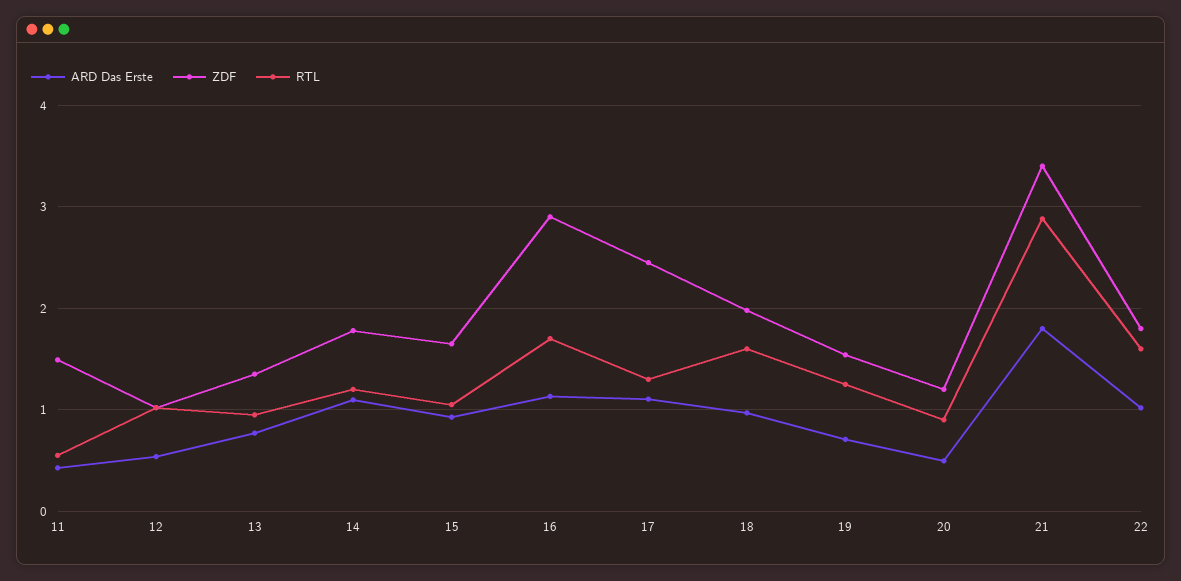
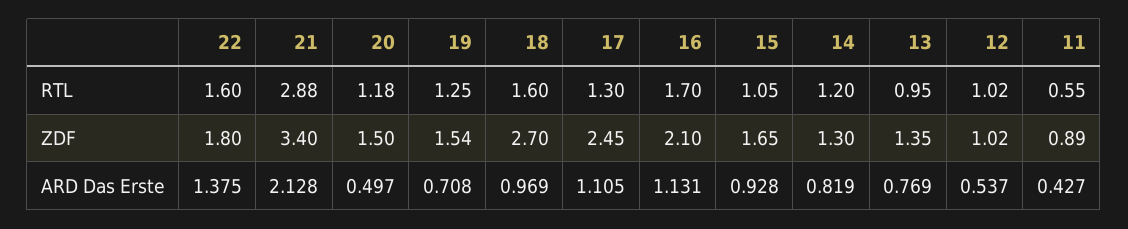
  {
    "ARD Das Erste": {
      "11": 0.427,
      "12": 0.537,
      "13": 0.769,
-     "14": 1.1,
+     "14": 0.819,
      "15": 0.928,
      "16": 1.131,
      "17": 1.105,
      "18": 0.969,
      "19": 0.708,
      "20": 0.497,
-     "21": 1.8,
+     "21": 2.128,
-     "22": 1
+     "22": 1.375
    },
    "ZDF": {
-     "11": 1.5,
+     "11": 0.89,
      "12": 1.02,
      "13": 1.35,
-     "14": 1.8,
+     "14": 1.3,
      "15": 1.65,
-     "16": 2.9,
+     "16": 2.1,
      "17": 2.45,
-     "18": 2,
+     "18": 2.7,
      "19": 1.54,
-     "20": 1.2,
+     "20": 1.5,
      "21": 3.4,
      "22": 1.8
    },
    "RTL": {
      "11": 0.55,
      "12": 1.02,
      "13": 0.95,
      "14": 1.2,
      "15": 1.05,
      "16": 1.7,
      "17": 1.3,
      "18": 1.6,
      "19": 1.25,
-     "20": 0.9,
+     "20": 1.18,
      "21": 2.88,
      "22": 1.6
    }
  }

